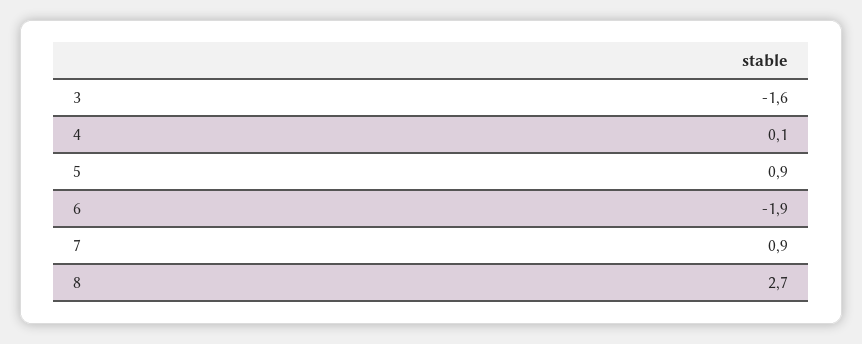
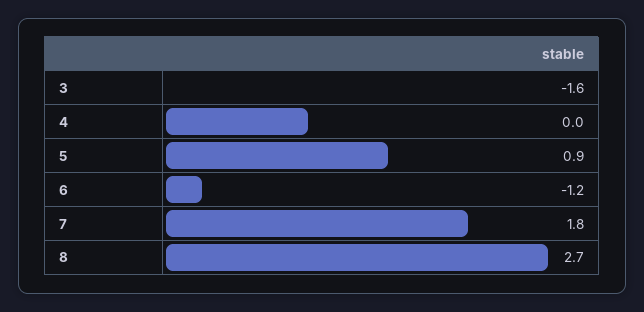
  {
    "3": -1.6,
-   "4": 0.1,
+   "4": 0,
    "5": 0.9,
-   "6": -1.9,
+   "6": -1.2,
-   "7": 0.9,
+   "7": 1.8,
    "8": 2.7
  }

